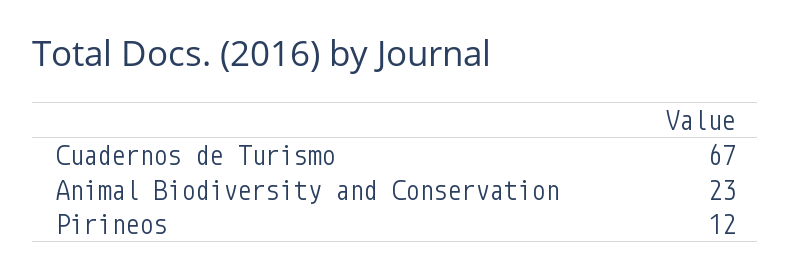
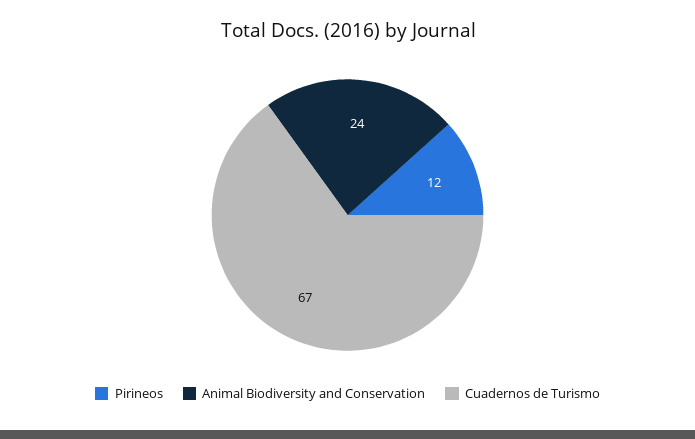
  {
    "Cuadernos de Turismo": 67,
-   "Animal Biodiversity and Conservation": 23,
+   "Animal Biodiversity and Conservation": 24,
    "Pirineos": 12
  }

